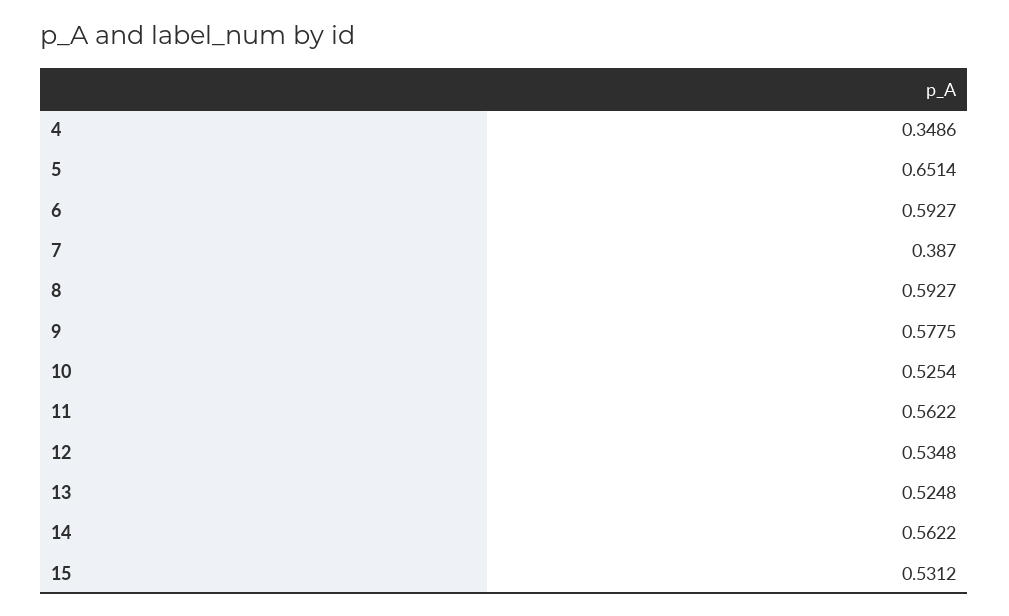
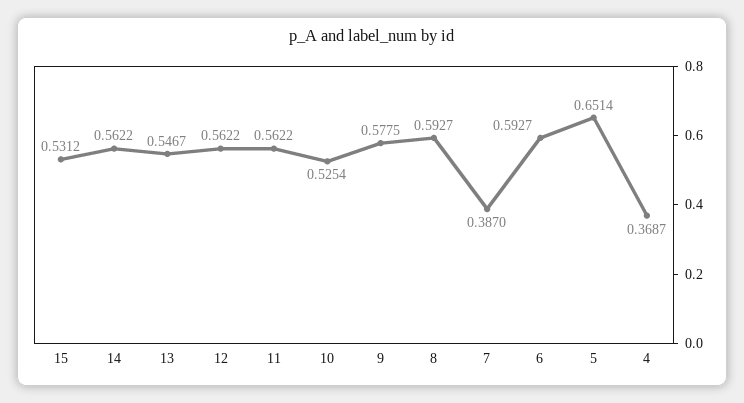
  {
-   "4": 0.3486,
+   "4": 0.3687,
    "5": 0.6514,
    "6": 0.5927,
    "7": 0.387,
    "8": 0.5927,
    "9": 0.5775,
    "10": 0.5254,
    "11": 0.5622,
-   "12": 0.5348,
+   "12": 0.5622,
-   "13": 0.5248,
+   "13": 0.5467,
    "14": 0.5622,
    "15": 0.5312
  }

